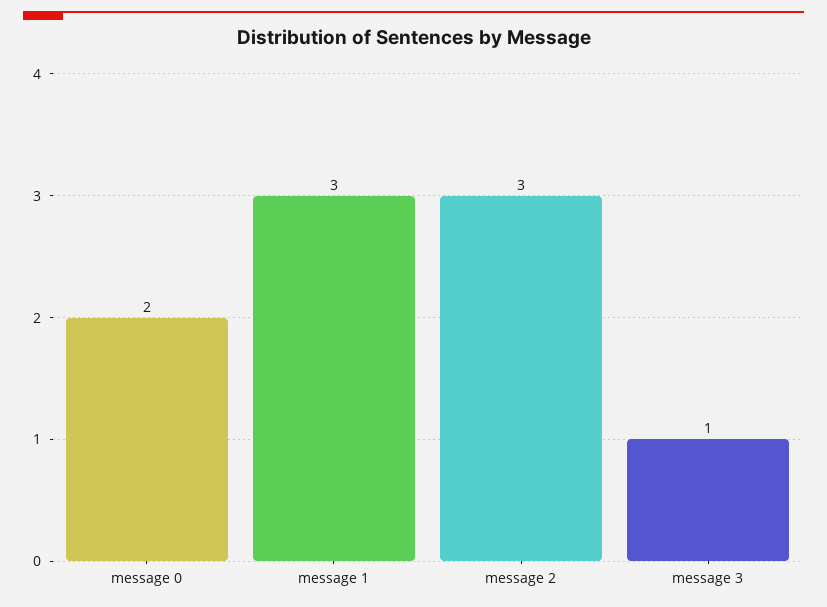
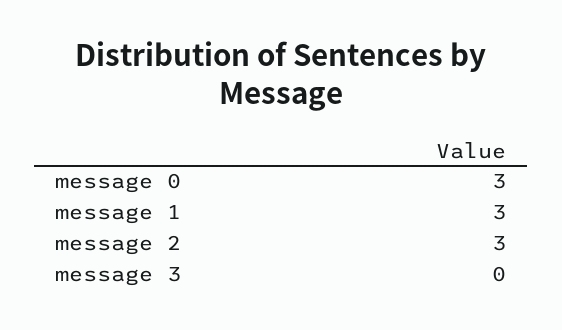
  {
-   "message 0": 2,
+   "message 0": 3,
    "message 1": 3,
    "message 2": 3,
-   "message 3": 1
+   "message 3": 0
  }

